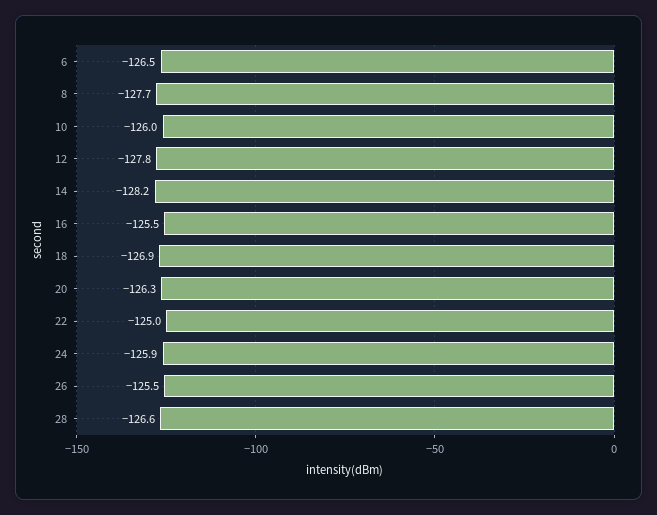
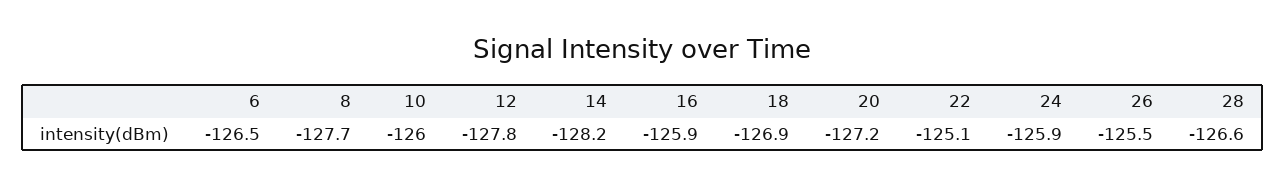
  {
    "6": -126.5,
    "8": -127.7,
    "10": -126,
    "12": -127.8,
    "14": -128.2,
-   "16": -125.5,
+   "16": -125.9,
    "18": -126.9,
-   "20": -126.3,
+   "20": -127.2,
-   "22": -125,
+   "22": -125.1,
    "24": -125.9,
    "26": -125.5,
    "28": -126.6
  }

